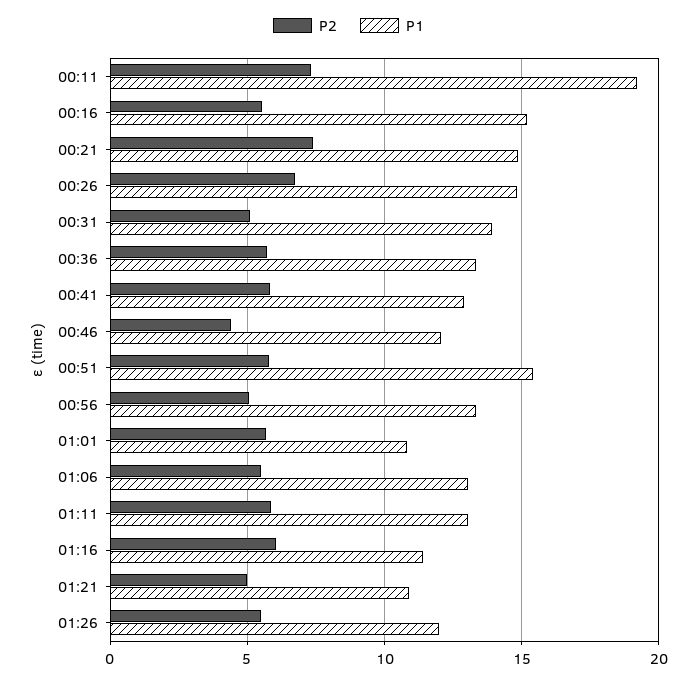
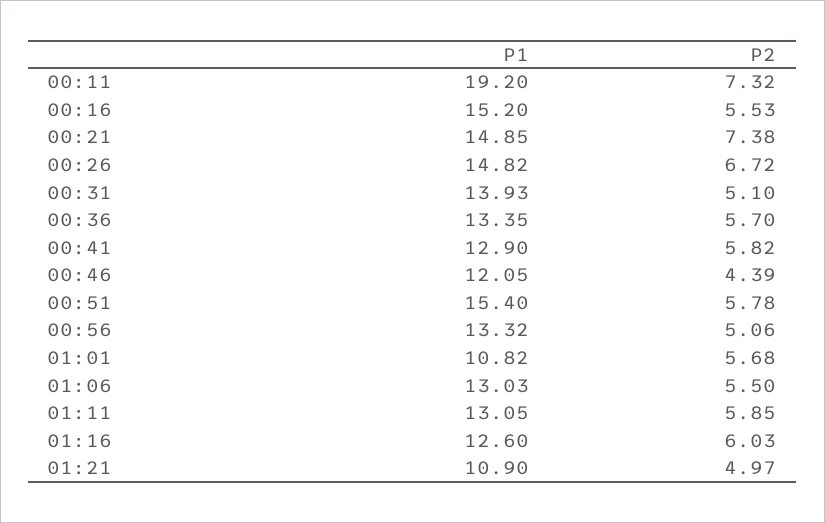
  {
    "P2": {
      "00:11": 7.32,
      "00:16": 5.53,
      "00:21": 7.38,
      "00:26": 6.72,
      "00:31": 5.1,
      "00:36": 5.7,
      "00:41": 5.82,
      "00:46": 4.39,
      "00:51": 5.78,
      "00:56": 5.06,
      "01:01": 5.68,
      "01:06": 5.5,
      "01:11": 5.85,
      "01:16": 6.03,
-     "01:21": 4.97,
+     "01:21": 4.97
-     "01:26": 5.5
    },
    "P1": {
      "00:11": 19.2,
      "00:16": 15.2,
      "00:21": 14.85,
      "00:26": 14.82,
      "00:31": 13.93,
      "00:36": 13.35,
      "00:41": 12.9,
      "00:46": 12.05,
      "00:51": 15.4,
      "00:56": 13.32,
      "01:01": 10.82,
      "01:06": 13.03,
      "01:11": 13.05,
-     "01:16": 11.5,
+     "01:16": 12.6,
-     "01:21": 10.9,
+     "01:21": 10.9
-     "01:26": 12
    }
  }

